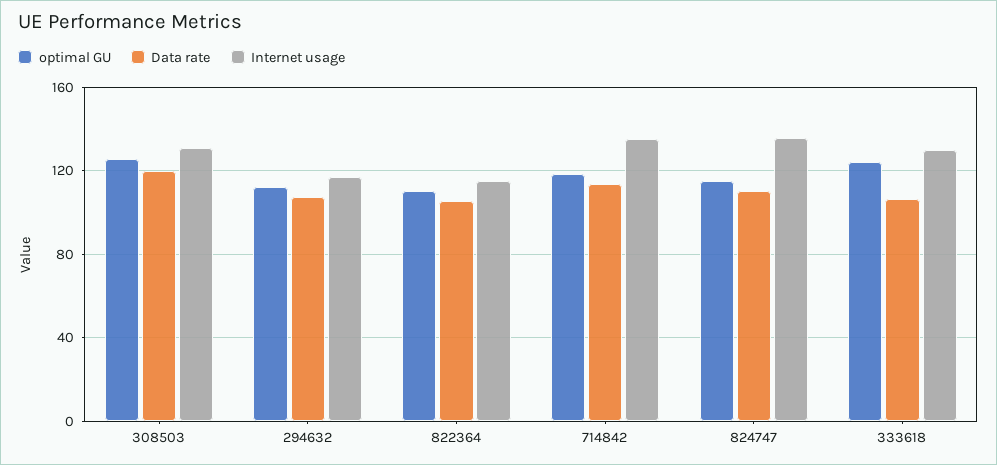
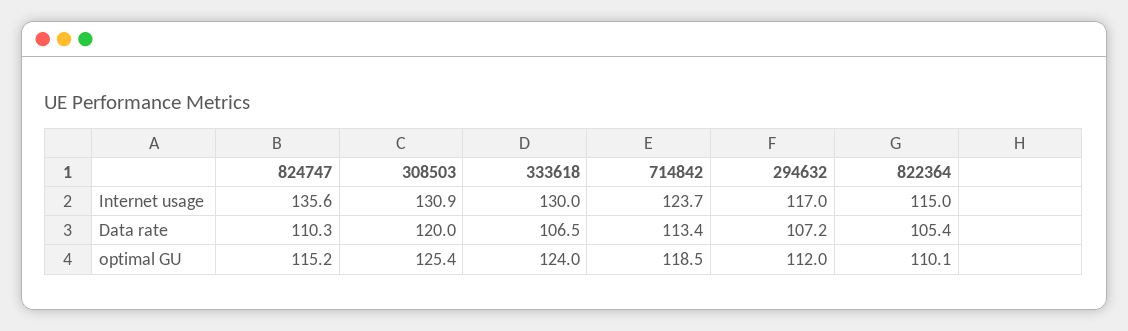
  {
    "optimal GU": {
      "308503": 125.4,
      "294632": 112,
      "822364": 110.1,
      "714842": 118.5,
      "824747": 115.2,
      "333618": 124
    },
    "Data rate": {
      "308503": 120,
      "294632": 107.2,
      "822364": 105.4,
      "714842": 113.4,
      "824747": 110.3,
      "333618": 106.5
    },
    "Internet usage": {
      "308503": 130.9,
      "294632": 117,
      "822364": 115,
-     "714842": 135,
+     "714842": 123.7,
      "824747": 135.6,
      "333618": 130
    }
  }

